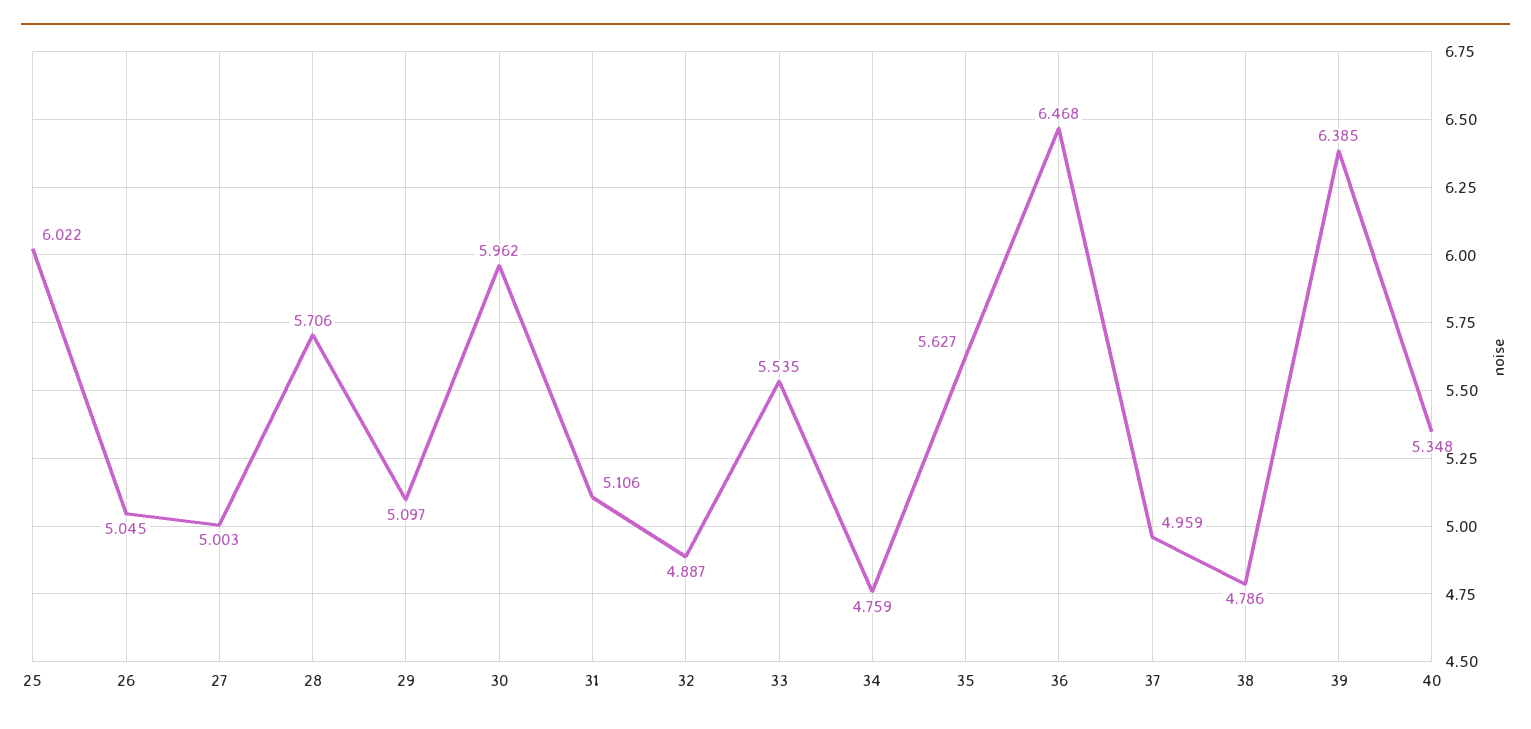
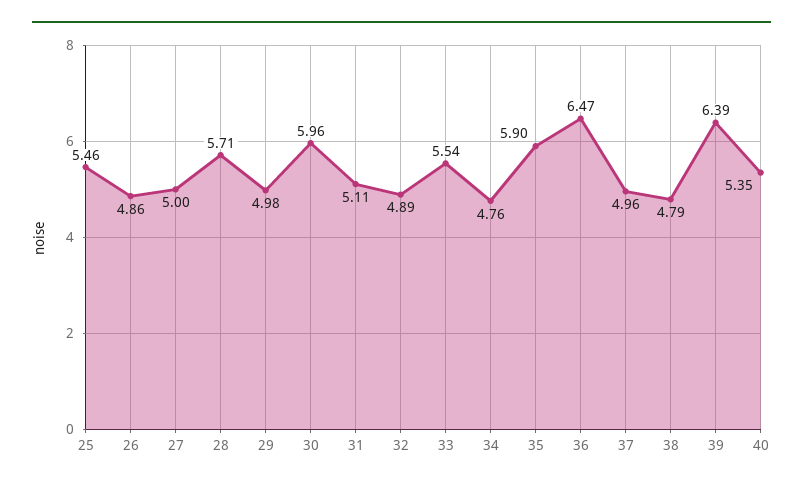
  {
-   "25": 6.022,
+   "25": 5.46,
-   "26": 5.045,
+   "26": 4.86,
    "27": 5.003,
    "28": 5.706,
-   "29": 5.097,
+   "29": 4.98,
    "30": 5.962,
    "31": 5.106,
    "32": 4.887,
    "33": 5.535,
    "34": 4.759,
-   "35": 5.627,
+   "35": 5.9,
    "36": 6.468,
    "37": 4.959,
    "38": 4.786,
    "39": 6.385,
    "40": 5.348
  }

